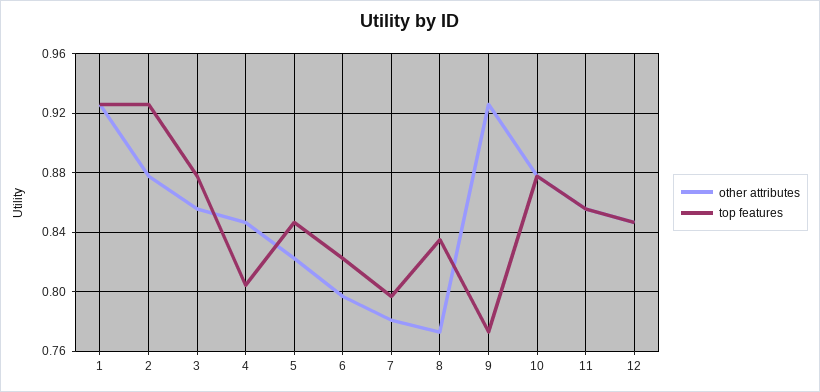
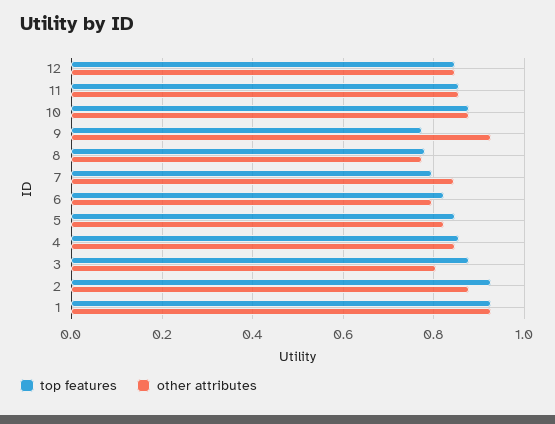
  {
    "other attributes": {
      "1": 0.925,
      "2": 0.88,
-     "3": 0.855,
+     "3": 0.8,
      "4": 0.845,
      "5": 0.82,
      "6": 0.795,
-     "7": 0.78,
+     "7": 0.84,
      "8": 0.775,
      "9": 0.925,
      "10": 0.88,
      "11": 0.855,
      "12": 0.845
    },
    "top features": {
      "1": 0.925,
      "2": 0.925,
      "3": 0.88,
-     "4": 0.805,
+     "4": 0.86,
      "5": 0.845,
      "6": 0.82,
      "7": 0.795,
-     "8": 0.835,
+     "8": 0.78,
      "9": 0.775,
      "10": 0.88,
      "11": 0.855,
      "12": 0.845
    }
  }

